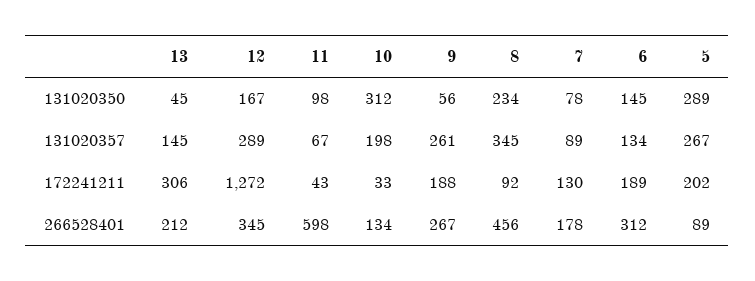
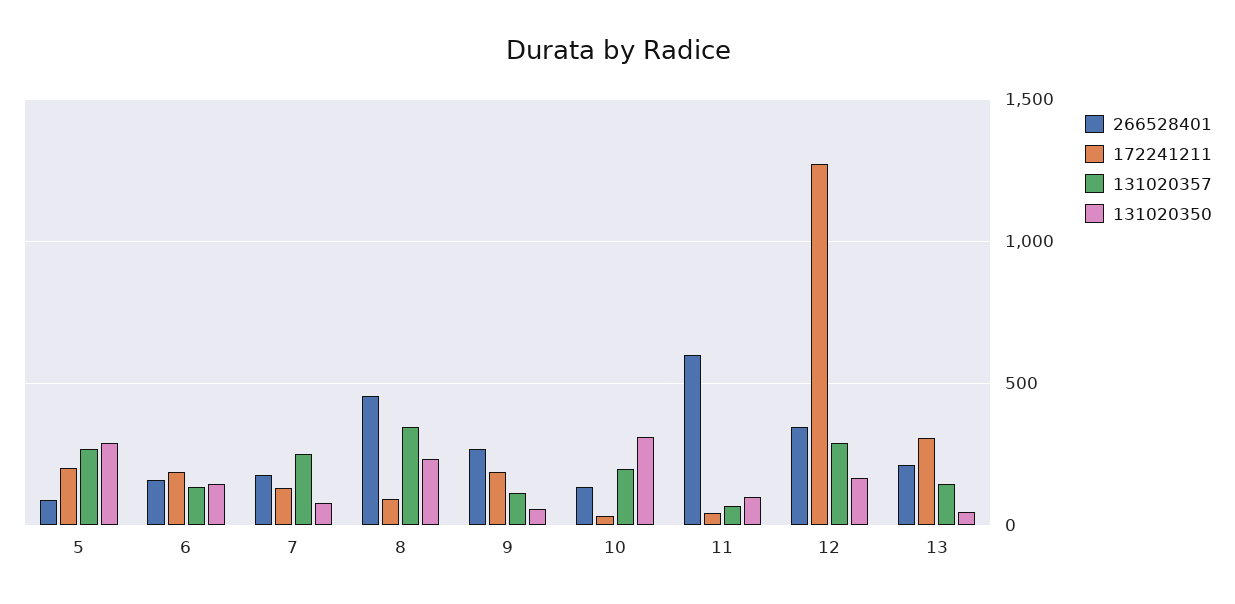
  {
    "131020350": {
      "13": 45,
      "12": 167,
      "11": 98,
      "10": 312,
      "9": 56,
      "8": 234,
      "7": 78,
      "6": 145,
      "5": 289
    },
    "131020357": {
      "13": 145,
      "12": 289,
      "11": 67,
      "10": 198,
-     "9": 261,
+     "9": 100,
      "8": 345,
-     "7": 89,
+     "7": 250,
      "6": 134,
      "5": 267
    },
    "172241211": {
      "13": 306,
      "12": 1272,
      "11": 43,
      "10": 33,
      "9": 188,
      "8": 92,
      "7": 130,
      "6": 189,
      "5": 202
    },
    "266528401": {
      "13": 212,
      "12": 345,
      "11": 598,
      "10": 134,
      "9": 267,
      "8": 456,
      "7": 178,
-     "6": 312,
+     "6": 150,
      "5": 89
    }
  }

